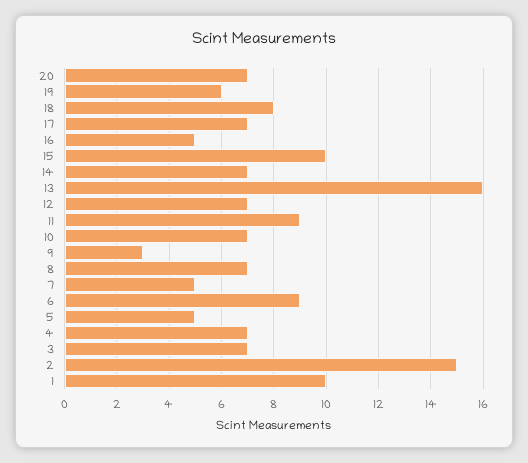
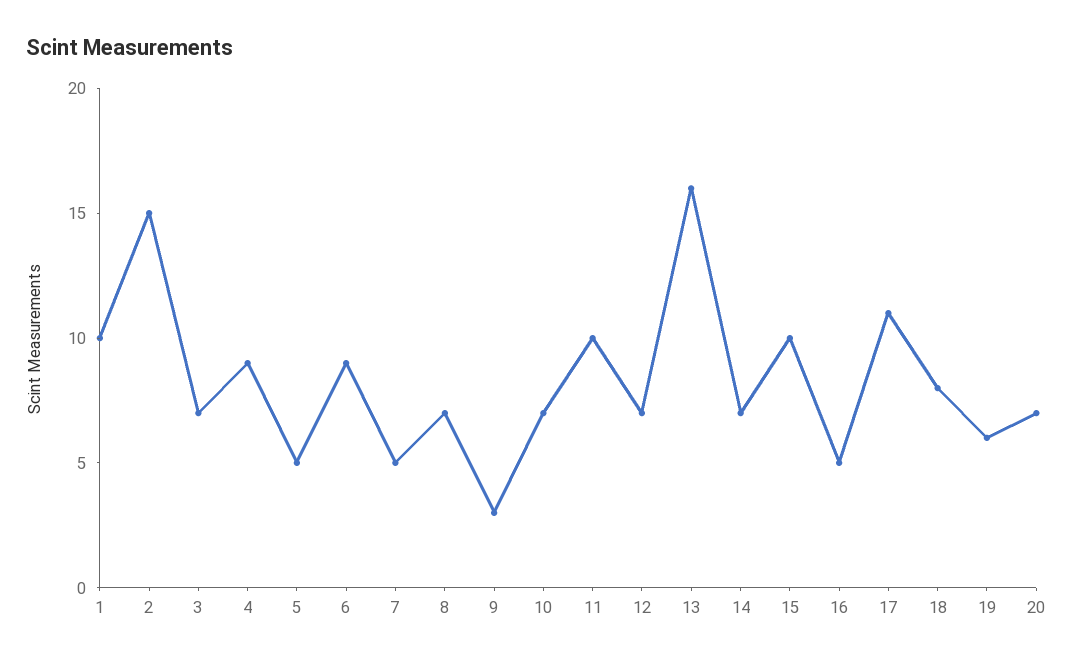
  {
    "20": 7,
    "19": 6,
    "18": 8,
-   "17": 7,
+   "17": 11,
    "16": 5,
    "15": 10,
    "14": 7,
    "13": 16,
    "12": 7,
-   "11": 9,
+   "11": 10,
    "10": 7,
    "9": 3,
    "8": 7,
    "7": 5,
    "6": 9,
    "5": 5,
-   "4": 7,
+   "4": 9,
    "3": 7,
    "2": 15,
    "1": 10
  }

